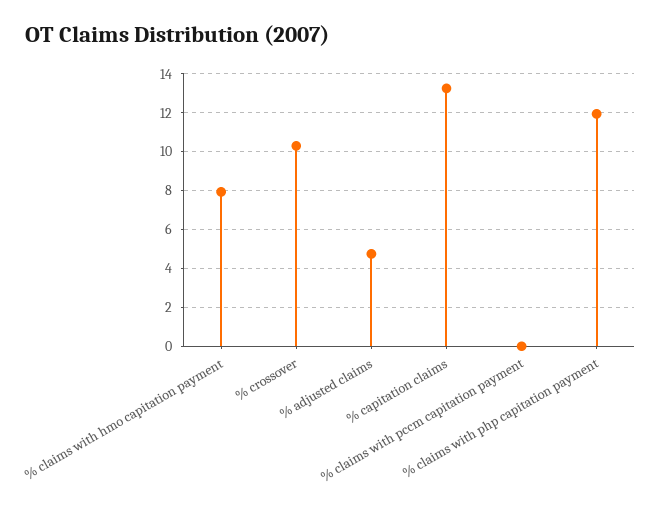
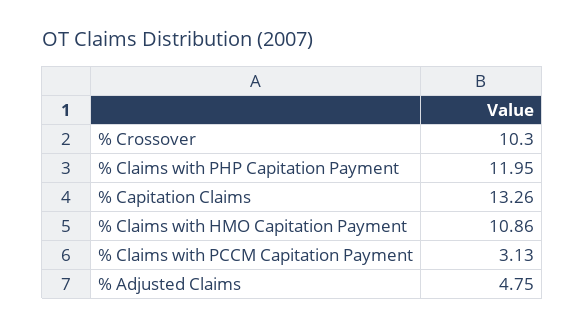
  {
-   "% claims with hmo capitation payment": 8,
+   "% claims with hmo capitation payment": 10.86,
    "% crossover": 10.3,
    "% adjusted claims": 4.75,
    "% capitation claims": 13.26,
-   "% claims with pccm capitation payment": 0,
+   "% claims with pccm capitation payment": 3.13,
    "% claims with php capitation payment": 11.95
  }

